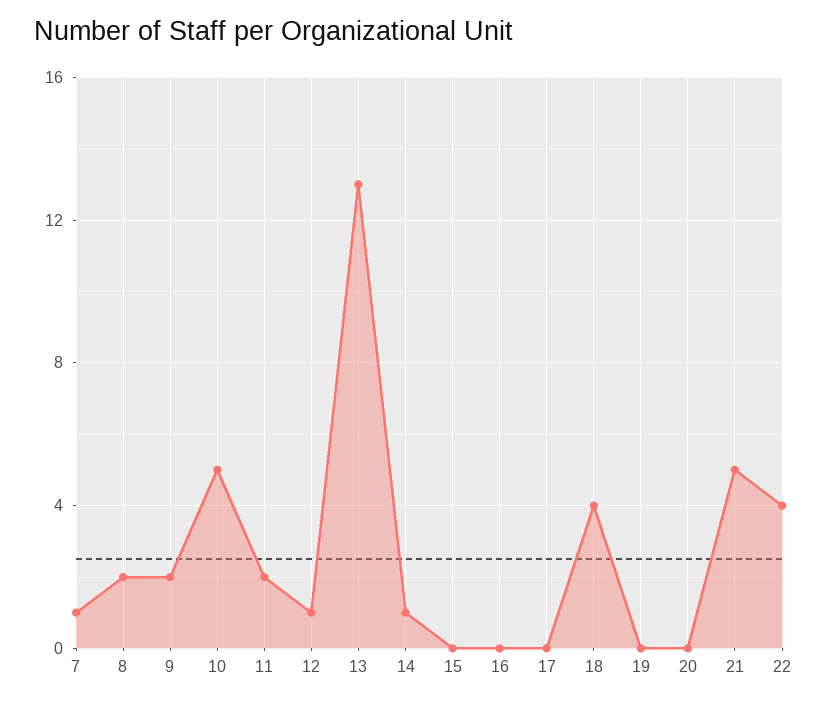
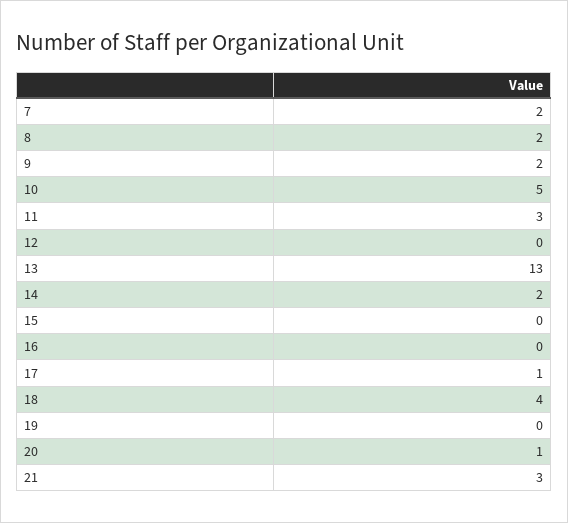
  {
-   "7": 1,
+   "7": 2,
    "8": 2,
    "9": 2,
    "10": 5,
-   "11": 2,
+   "11": 3,
-   "12": 1,
+   "12": 0,
    "13": 13,
-   "14": 1,
+   "14": 2,
    "15": 0,
    "16": 0,
-   "17": 0,
+   "17": 1,
    "18": 4,
    "19": 0,
-   "20": 0,
+   "20": 1,
-   "21": 5,
+   "21": 3
-   "22": 4
  }

